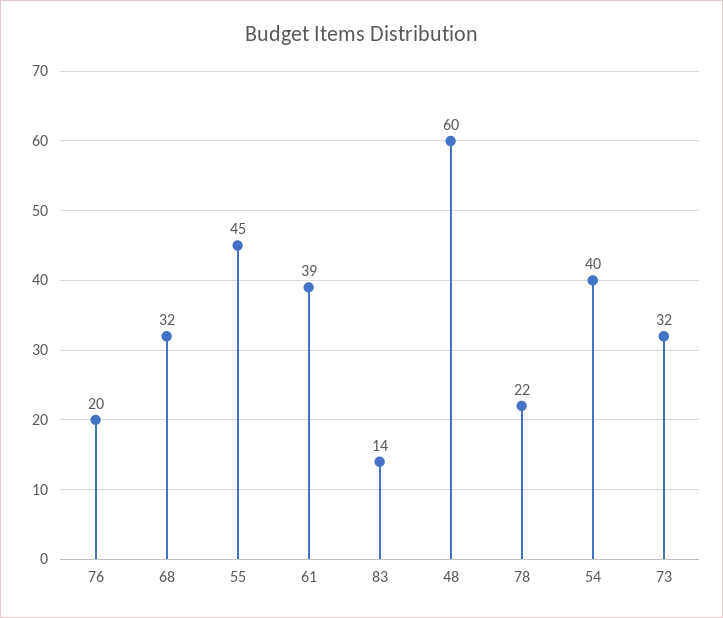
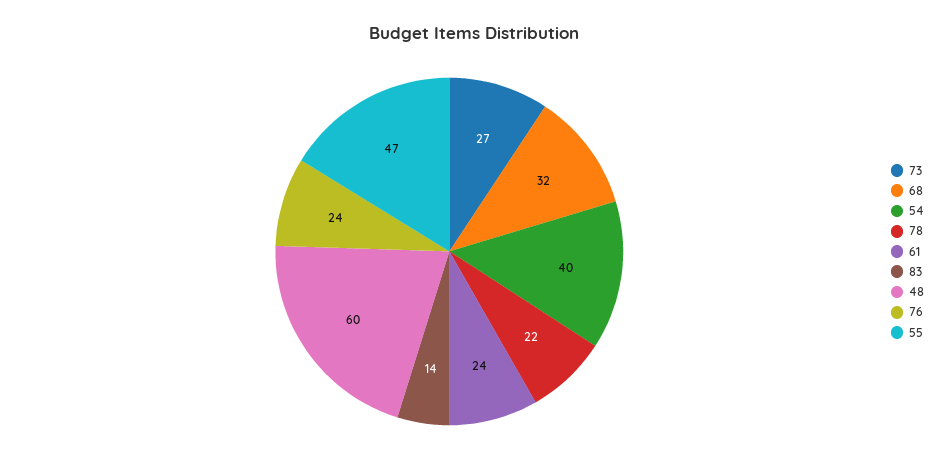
  {
-   "76": 20,
+   "76": 24,
    "68": 32,
-   "55": 45,
+   "55": 47,
-   "61": 39,
+   "61": 24,
    "83": 14,
    "48": 60,
    "78": 22,
    "54": 40,
-   "73": 32
+   "73": 27
  }

